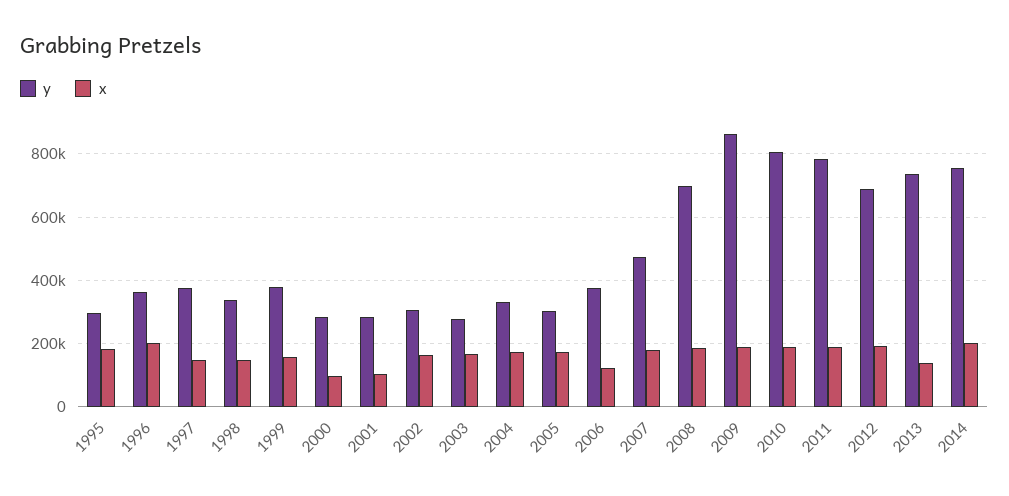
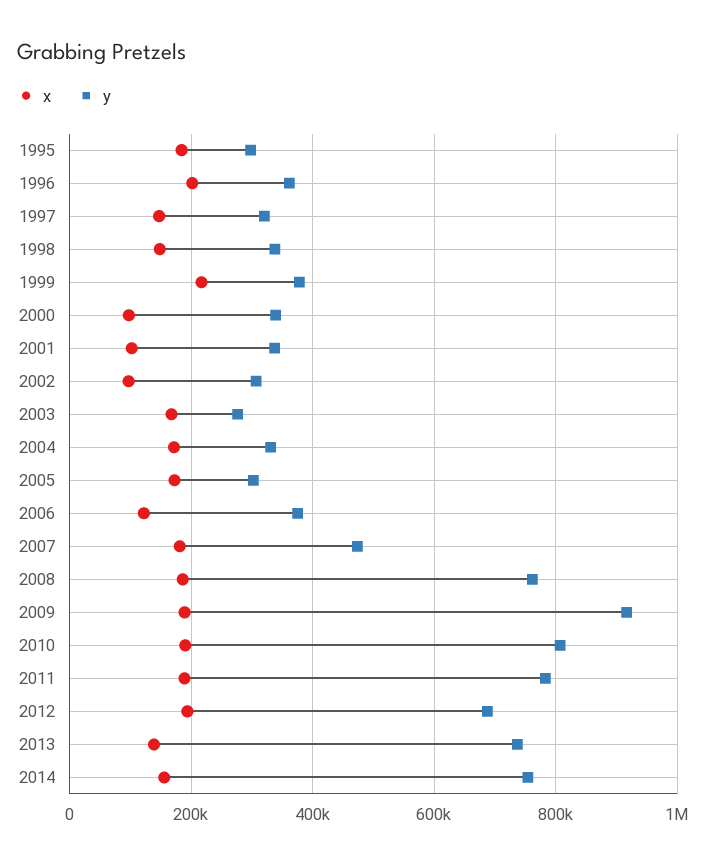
  {
    "y": {
      "1995": 300000,
      "1996": 360000,
-     "1997": 380000,
+     "1997": 320000,
      "1998": 340000,
      "1999": 380000,
-     "2000": 280000,
+     "2000": 340000,
-     "2001": 280000,
+     "2001": 340000,
      "2002": 300000,
      "2003": 280000,
      "2004": 340000,
      "2005": 300000,
      "2006": 380000,
      "2007": 480000,
-     "2008": 700000,
+     "2008": 760000,
-     "2009": 860000,
+     "2009": 920000,
      "2010": 800000,
      "2011": 780000,
      "2012": 680000,
      "2013": 740000,
      "2014": 760000
    },
    "x": {
      "1995": 180000,
      "1996": 200000,
      "1997": 140000,
      "1998": 140000,
-     "1999": 160000,
+     "1999": 220000,
      "2000": 100000,
      "2001": 100000,
-     "2002": 160000,
+     "2002": 100000,
      "2003": 160000,
      "2004": 180000,
      "2005": 180000,
      "2006": 120000,
      "2007": 180000,
      "2008": 180000,
      "2009": 180000,
      "2010": 200000,
      "2011": 180000,
      "2012": 200000,
      "2013": 140000,
-     "2014": 200000
+     "2014": 160000
    }
  }

